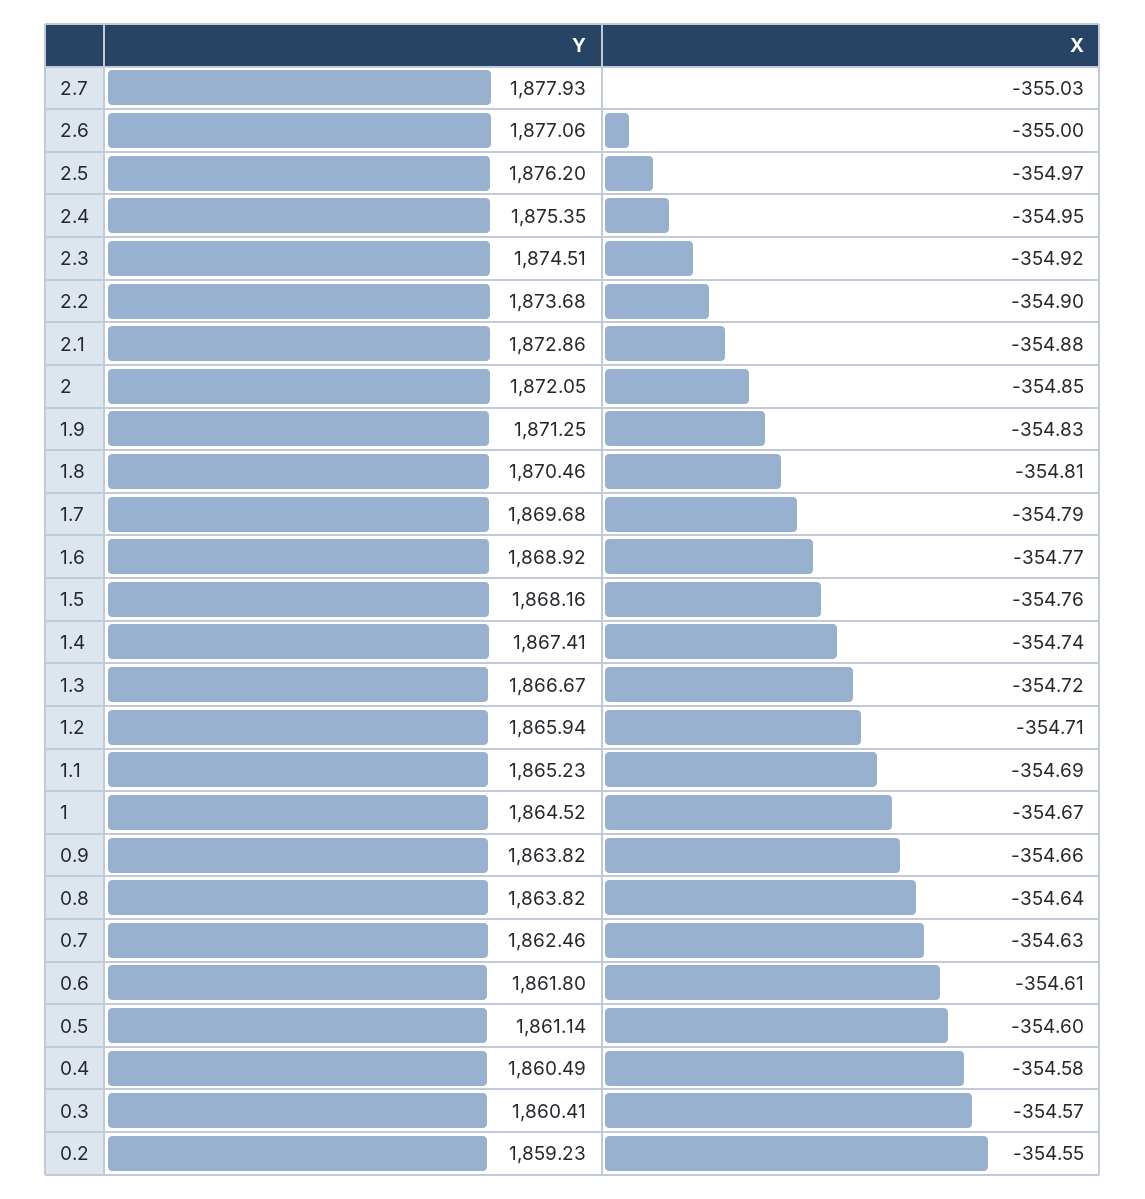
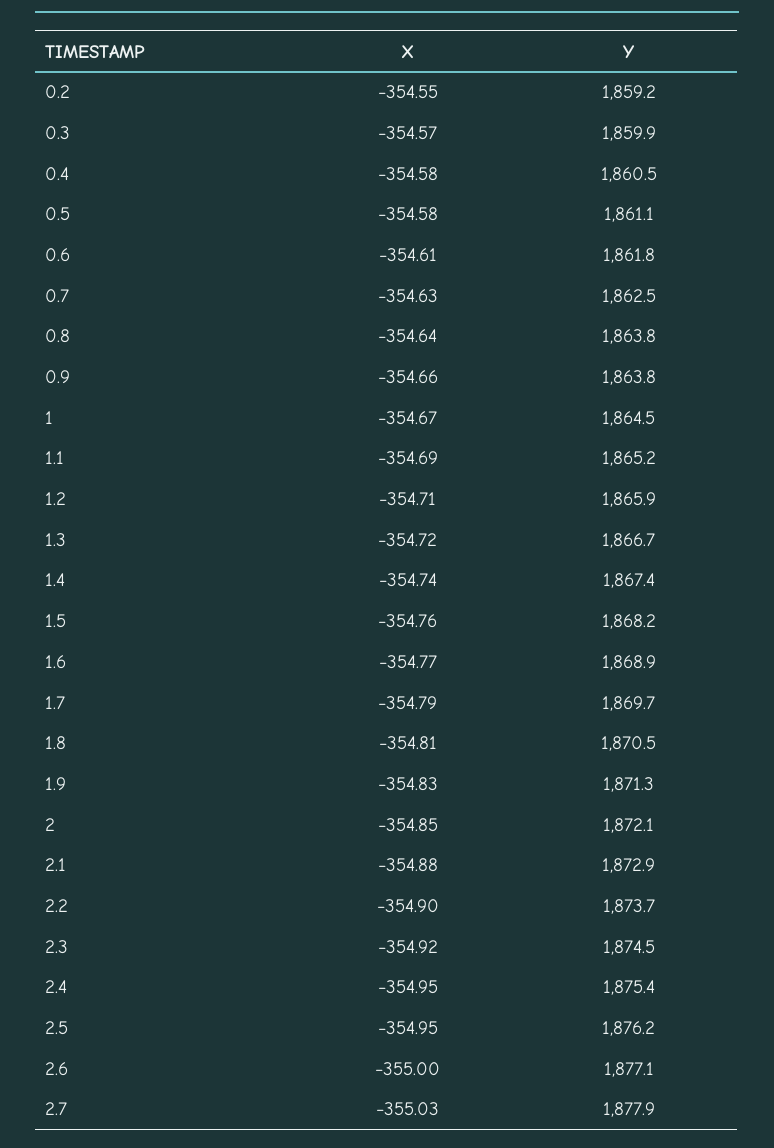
  {
    "Y": {
      "2.7": 1877.93,
      "2.6": 1877.06,
      "2.5": 1876.2,
      "2.4": 1875.35,
      "2.3": 1874.51,
      "2.2": 1873.68,
      "2.1": 1872.86,
      "2": 1872.05,
      "1.9": 1871.25,
      "1.8": 1870.46,
      "1.7": 1869.68,
      "1.6": 1868.92,
      "1.5": 1868.16,
      "1.4": 1867.41,
      "1.3": 1866.67,
      "1.2": 1865.94,
      "1.1": 1865.23,
      "1": 1864.52,
      "0.9": 1863.82,
      "0.8": 1863.82,
      "0.7": 1862.46,
      "0.6": 1861.8,
      "0.5": 1861.14,
      "0.4": 1860.49,
-     "0.3": 1860.41,
+     "0.3": 1859.9,
      "0.2": 1859.23
    },
    "X": {
      "2.7": -355.03,
      "2.6": -355,
-     "2.5": -354.97,
+     "2.5": -354.95,
      "2.4": -354.95,
      "2.3": -354.92,
      "2.2": -354.9,
      "2.1": -354.88,
      "2": -354.85,
      "1.9": -354.83,
      "1.8": -354.81,
      "1.7": -354.79,
      "1.6": -354.77,
      "1.5": -354.76,
      "1.4": -354.74,
      "1.3": -354.72,
      "1.2": -354.71,
      "1.1": -354.69,
      "1": -354.67,
      "0.9": -354.66,
      "0.8": -354.64,
      "0.7": -354.63,
      "0.6": -354.61,
-     "0.5": -354.6,
+     "0.5": -354.58,
      "0.4": -354.58,
      "0.3": -354.57,
      "0.2": -354.55
    }
  }

